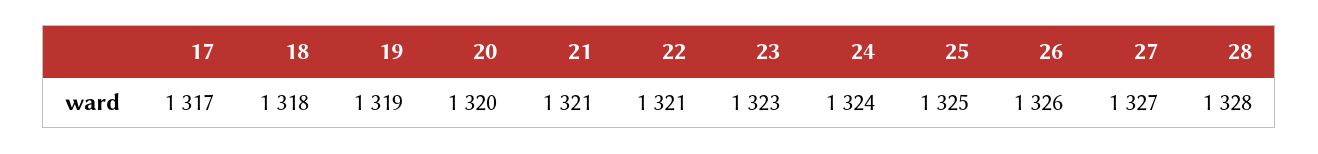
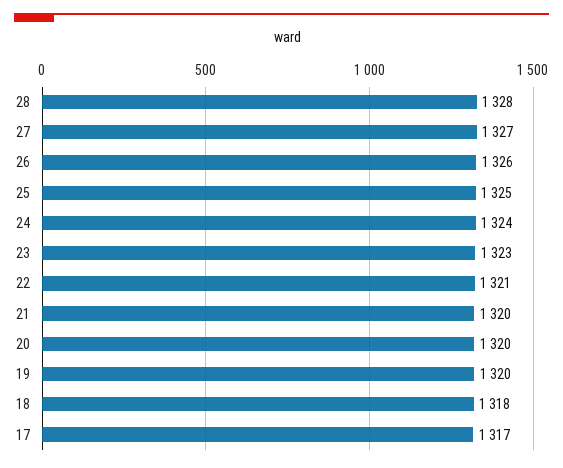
  {
    "17": 1317,
    "18": 1318,
-   "19": 1319,
+   "19": 1320,
    "20": 1320,
-   "21": 1321,
+   "21": 1320,
    "22": 1321,
    "23": 1323,
    "24": 1324,
    "25": 1325,
    "26": 1326,
    "27": 1327,
    "28": 1328
  }

